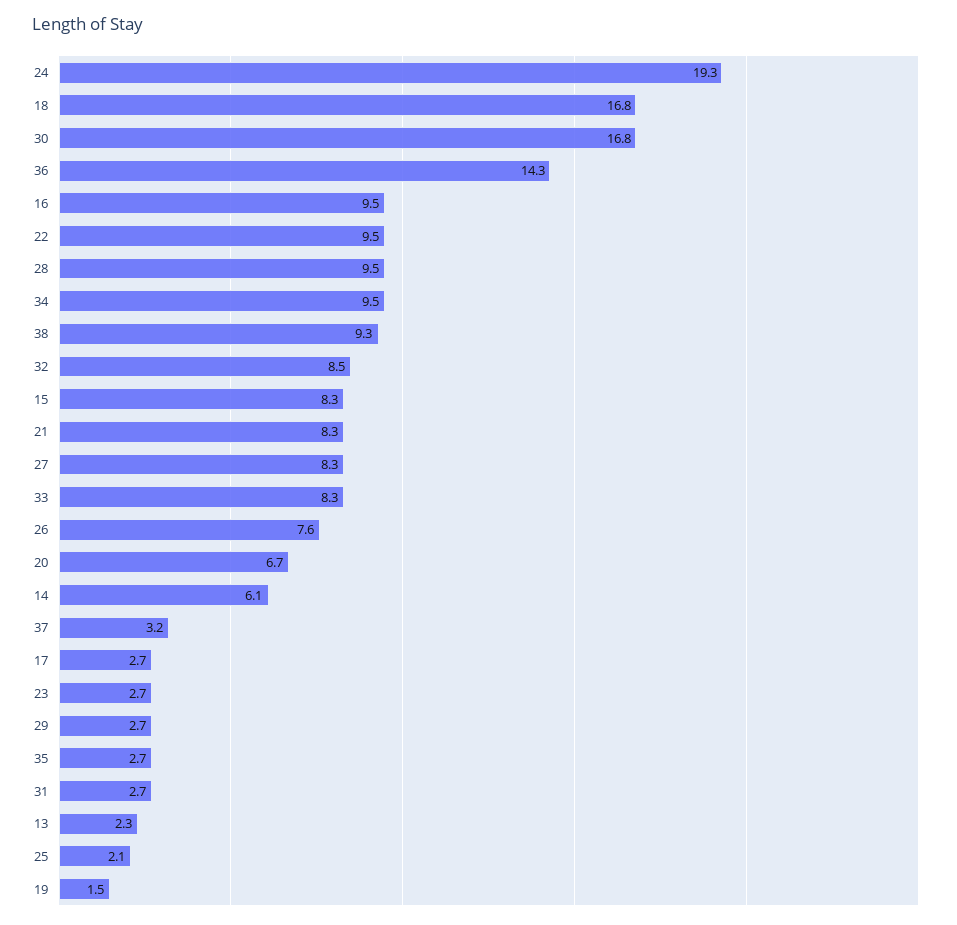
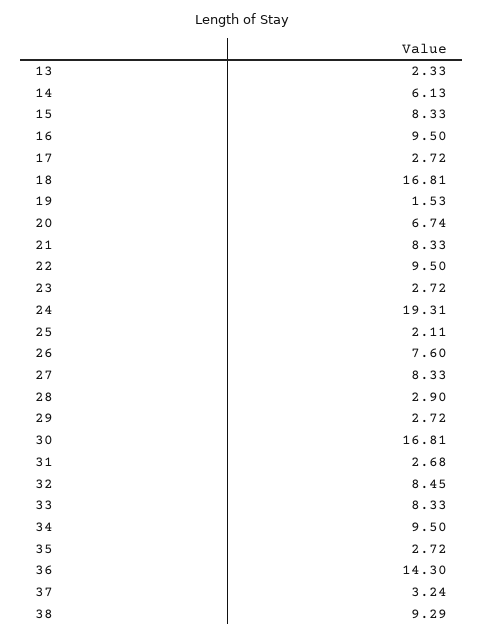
  {
    "24": 19.31,
    "18": 16.81,
    "30": 16.81,
    "36": 14.3,
    "16": 9.5,
    "22": 9.5,
-   "28": 9.5,
+   "28": 2.9,
    "34": 9.5,
    "38": 9.29,
    "32": 8.45,
    "15": 8.33,
    "21": 8.33,
    "27": 8.33,
    "33": 8.33,
    "26": 7.6,
    "20": 6.74,
    "14": 6.13,
    "37": 3.24,
    "17": 2.72,
    "23": 2.72,
    "29": 2.72,
    "35": 2.72,
    "31": 2.68,
    "13": 2.33,
    "25": 2.11,
    "19": 1.53
  }

